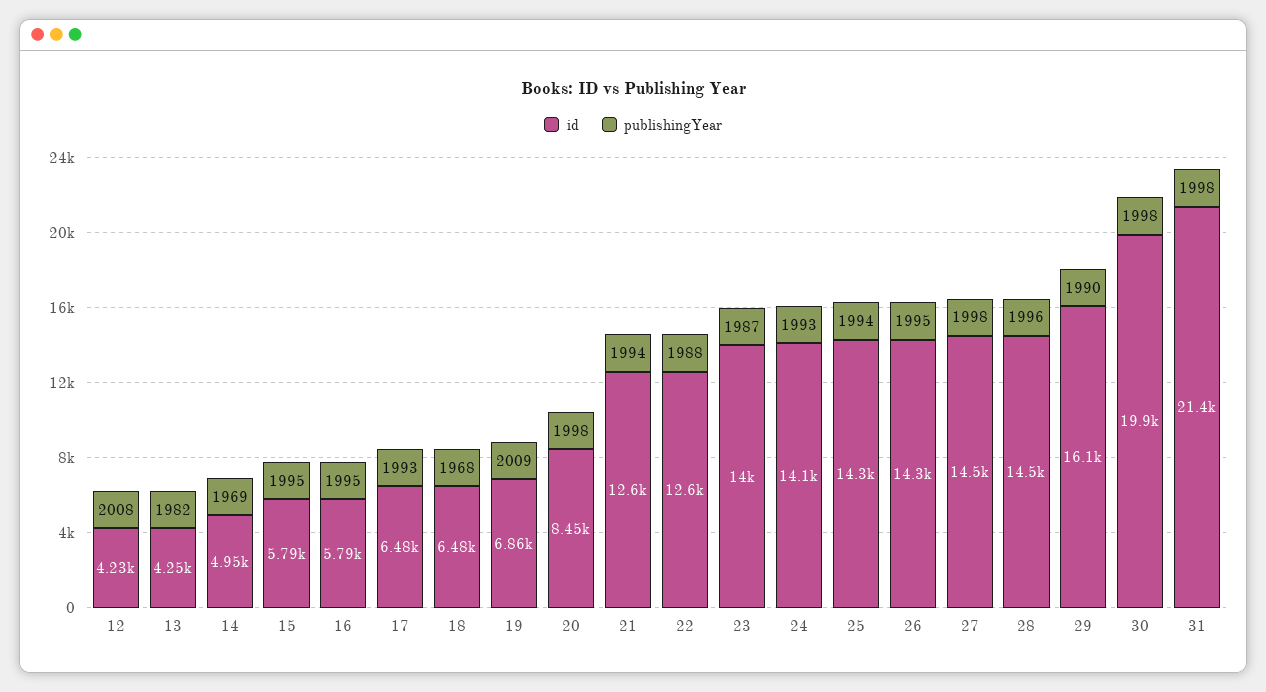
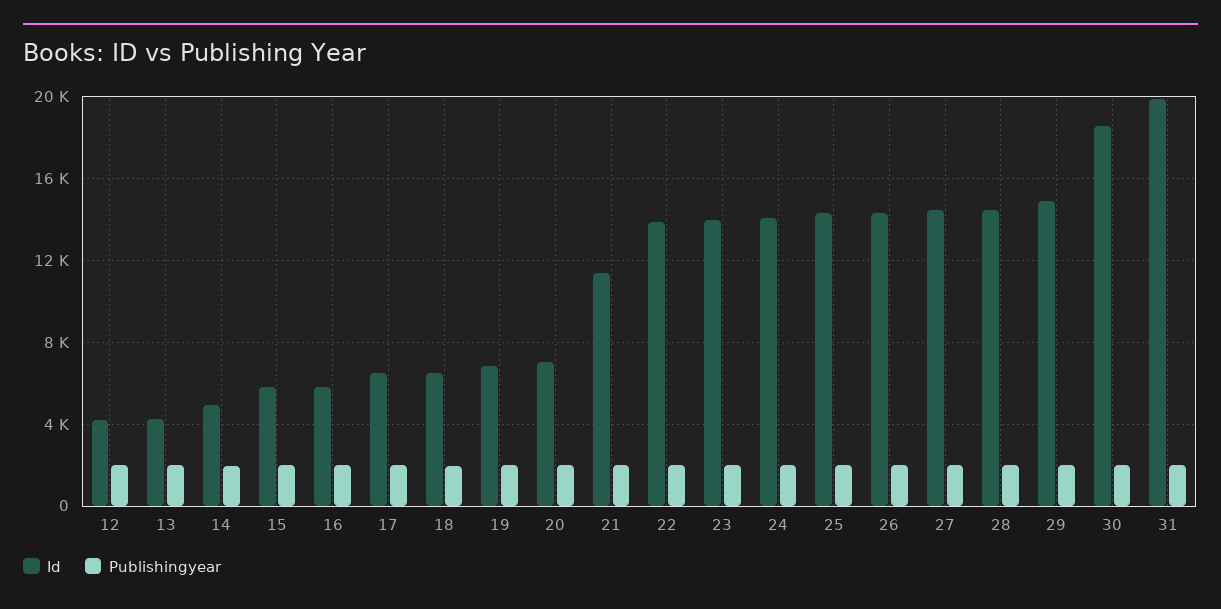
  {
    "id": {
      "12": 4230,
      "13": 4250,
      "14": 4950,
      "15": 5790,
      "16": 5790,
      "17": 6480,
      "18": 6480,
      "19": 6860,
-     "20": 8450,
+     "20": 7000,
-     "21": 12600,
+     "21": 11500,
-     "22": 12600,
+     "22": 14000,
      "23": 14000,
      "24": 14100,
      "25": 14300,
      "26": 14300,
      "27": 14500,
      "28": 14500,
-     "29": 16100,
+     "29": 15000,
-     "30": 19900,
+     "30": 18500,
-     "31": 21400
+     "31": 20000
    },
    "publishingYear": {
      "12": 2008,
      "13": 1982,
      "14": 1969,
      "15": 1995,
      "16": 1995,
      "17": 1993,
      "18": 1968,
      "19": 2009,
      "20": 1998,
      "21": 1994,
      "22": 1988,
      "23": 1987,
      "24": 1993,
      "25": 1994,
      "26": 1995,
      "27": 1998,
      "28": 1996,
      "29": 1990,
      "30": 1998,
      "31": 1998
    }
  }

